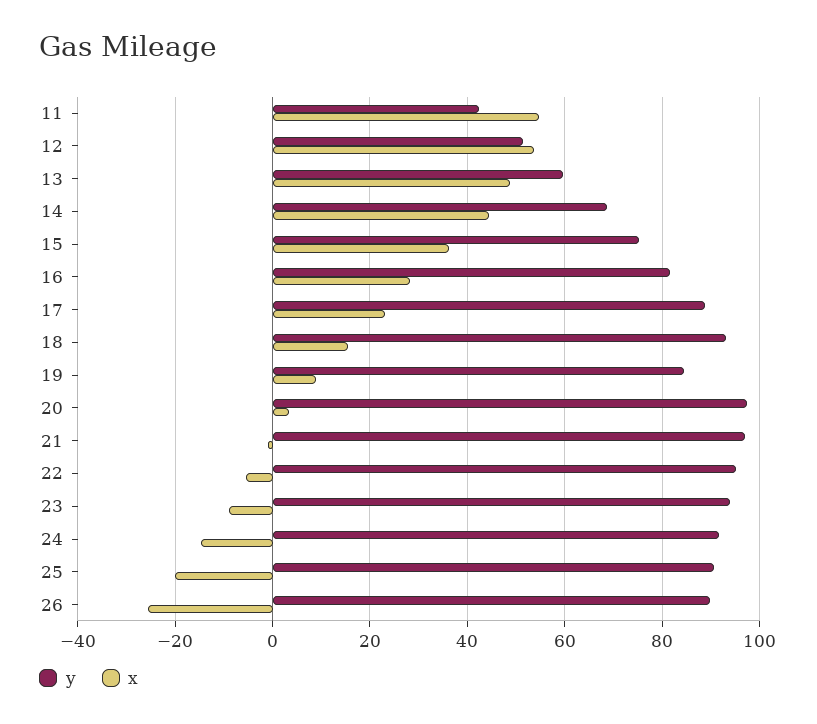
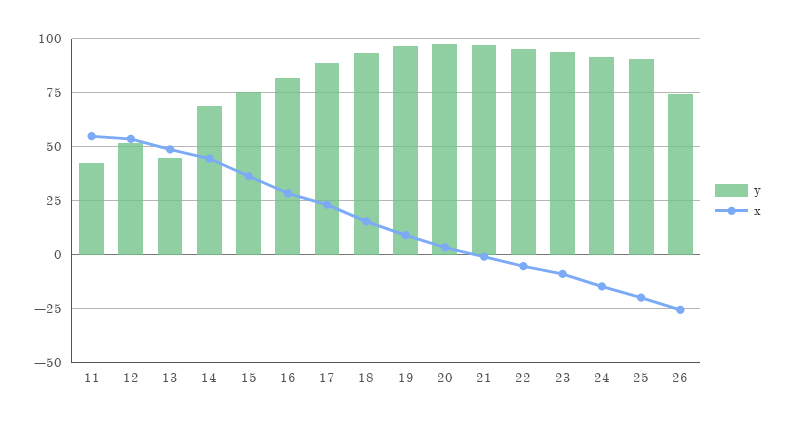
  {
    "y": {
      "11": 42,
      "12": 52,
-     "13": 60,
+     "13": 45,
      "14": 68,
      "15": 76,
      "16": 82,
      "17": 88,
      "18": 94,
-     "19": 84,
+     "19": 95,
      "20": 98,
      "21": 98,
      "22": 96,
      "23": 94,
      "24": 92,
      "25": 90,
-     "26": 90
+     "26": 75
    },
    "x": {
      "11": 54,
      "12": 54,
      "13": 48,
      "14": 44,
      "15": 36,
      "16": 28,
      "17": 24,
      "18": 16,
      "19": 10,
      "20": 4,
      "21": -2,
      "22": -6,
      "23": -10,
      "24": -14,
      "25": -20,
      "26": -26
    }
  }

